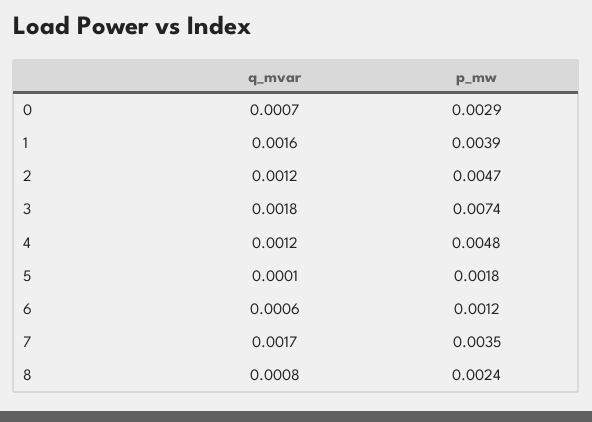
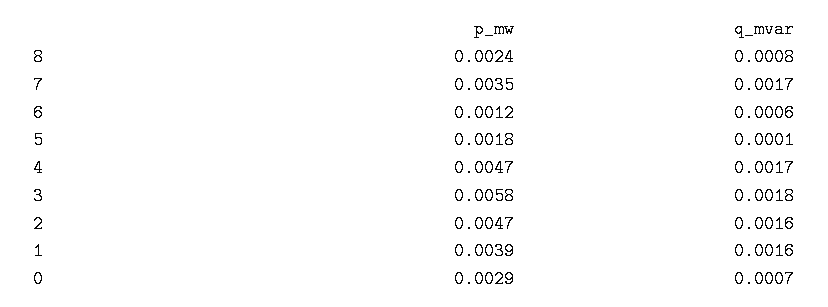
  {
    "q_mvar": {
      "0": 0.0007,
      "1": 0.0016,
-     "2": 0.0012,
+     "2": 0.0016,
      "3": 0.0018,
-     "4": 0.0012,
+     "4": 0.0017,
      "5": 0.0001,
      "6": 0.0006,
      "7": 0.0017,
      "8": 0.0008
    },
    "p_mw": {
      "0": 0.0029,
      "1": 0.0039,
      "2": 0.0047,
-     "3": 0.0074,
+     "3": 0.0058,
-     "4": 0.0048,
+     "4": 0.0047,
      "5": 0.0018,
      "6": 0.0012,
      "7": 0.0035,
      "8": 0.0024
    }
  }

